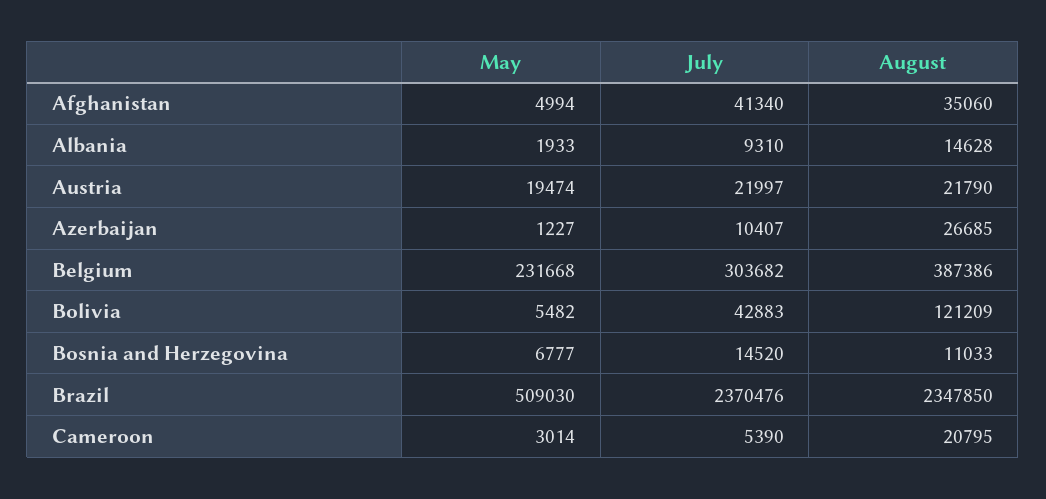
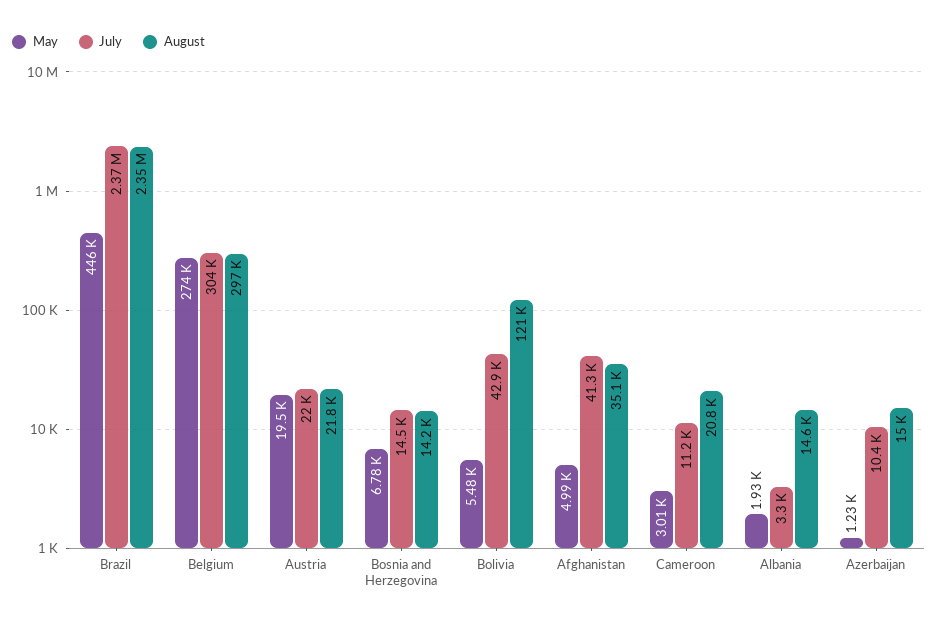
  {
    "May": {
      "Afghanistan": 4994,
      "Albania": 1933,
      "Austria": 19474,
      "Azerbaijan": 1227,
-     "Belgium": 231668,
+     "Belgium": 274000,
      "Bolivia": 5482,
      "Bosnia and Herzegovina": 6777,
-     "Brazil": 509030,
+     "Brazil": 446000,
      "Cameroon": 3014
    },
    "July": {
      "Afghanistan": 41340,
-     "Albania": 9310,
+     "Albania": 3300,
      "Austria": 21997,
      "Azerbaijan": 10407,
      "Belgium": 303682,
      "Bolivia": 42883,
      "Bosnia and Herzegovina": 14520,
      "Brazil": 2370476,
-     "Cameroon": 5390
+     "Cameroon": 11200
    },
    "August": {
      "Afghanistan": 35060,
      "Albania": 14628,
      "Austria": 21790,
-     "Azerbaijan": 26685,
+     "Azerbaijan": 15000,
-     "Belgium": 387386,
+     "Belgium": 297000,
      "Bolivia": 121209,
-     "Bosnia and Herzegovina": 11033,
+     "Bosnia and Herzegovina": 14200,
      "Brazil": 2347850,
      "Cameroon": 20795
    }
  }

